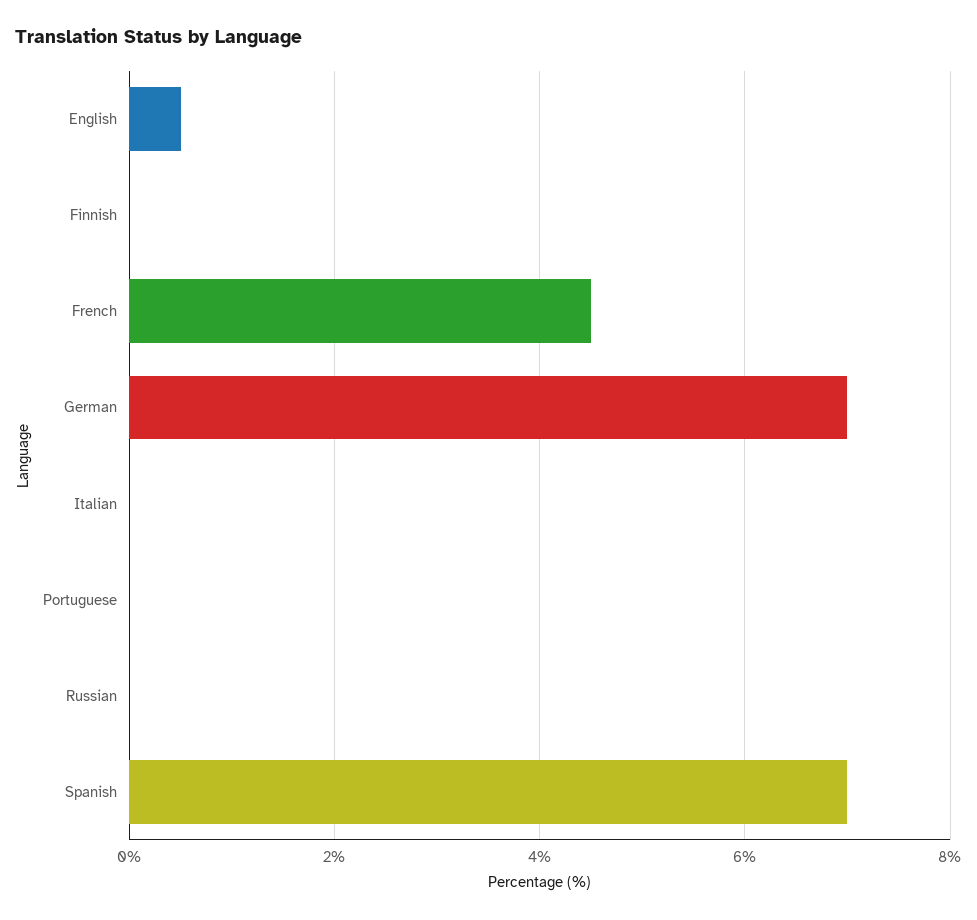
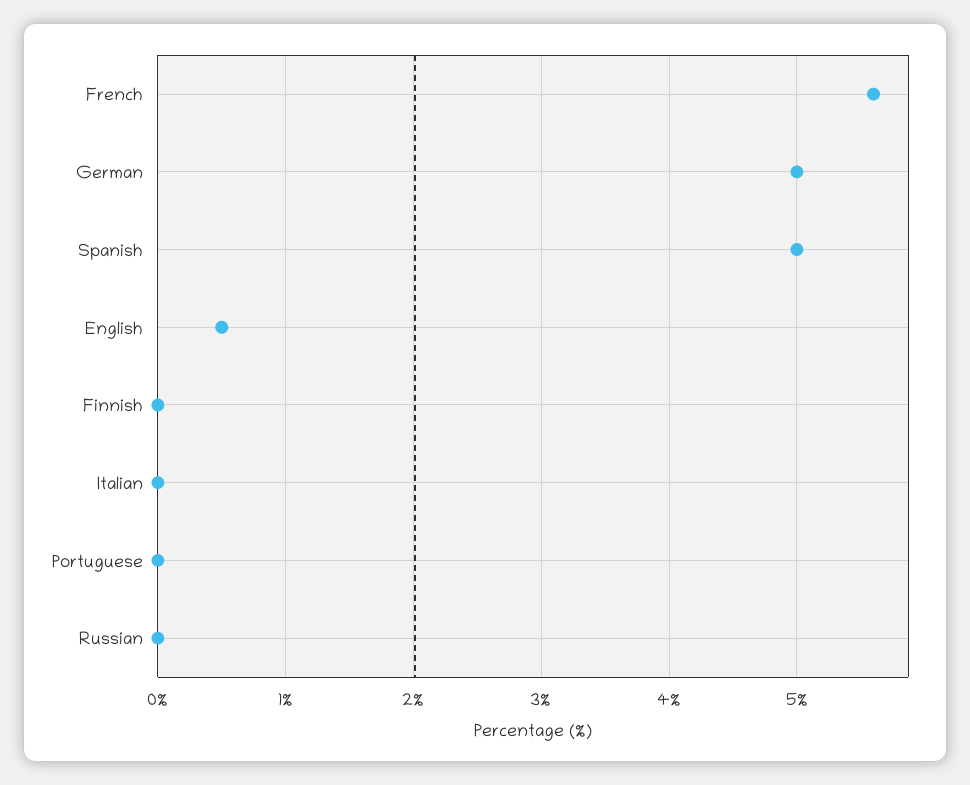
  {
    "English": 0.5,
    "Finnish": 0,
-   "French": 4.5,
+   "French": 5.6,
-   "German": 7,
+   "German": 5,
    "Italian": 0,
    "Portuguese": 0,
    "Russian": 0,
-   "Spanish": 7
+   "Spanish": 5
  }

